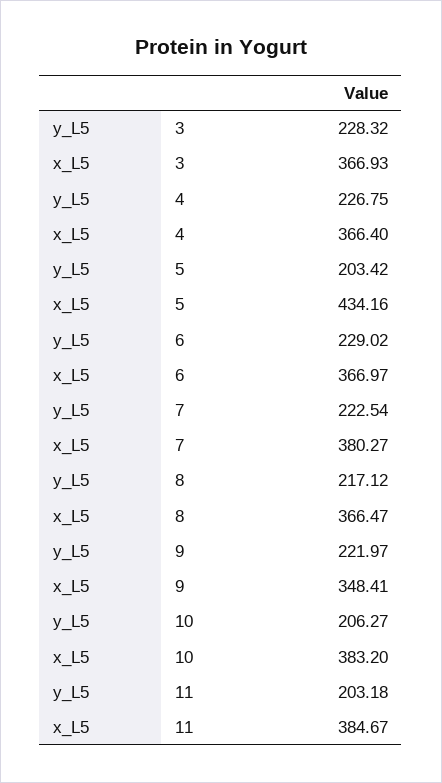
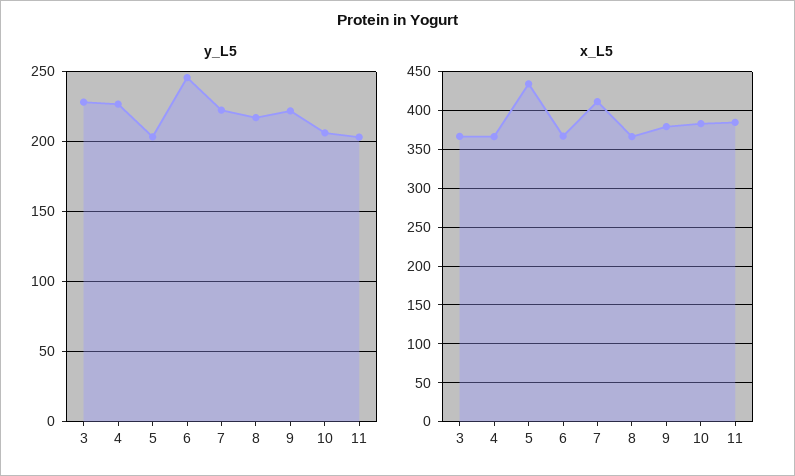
  {
    "y_L5": {
      "3": 228.32,
      "4": 226.75,
      "5": 203.42,
-     "6": 229.02,
+     "6": 245,
      "7": 222.54,
      "8": 217.12,
      "9": 221.97,
      "10": 206.27,
      "11": 203.18
    },
    "x_L5": {
      "3": 366.93,
      "4": 366.4,
      "5": 434.16,
      "6": 366.97,
-     "7": 380.27,
+     "7": 410,
      "8": 366.47,
-     "9": 348.41,
+     "9": 380,
      "10": 383.2,
      "11": 384.67
    }
  }

